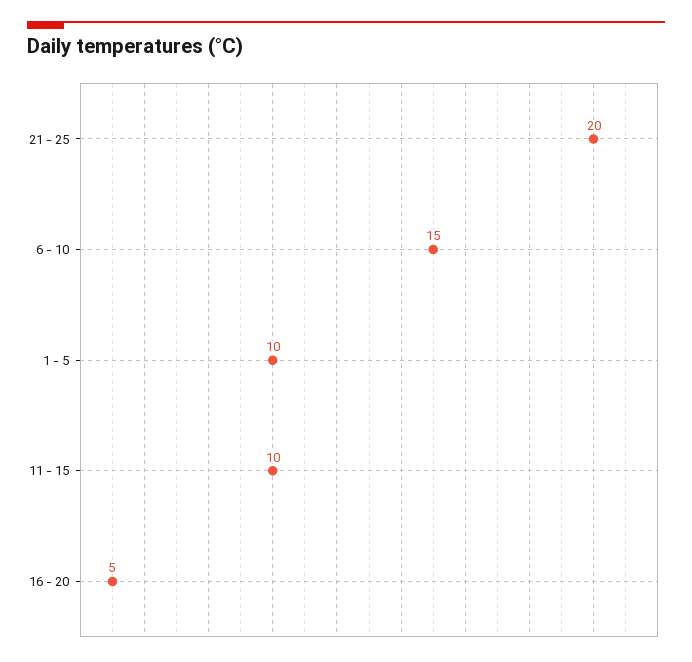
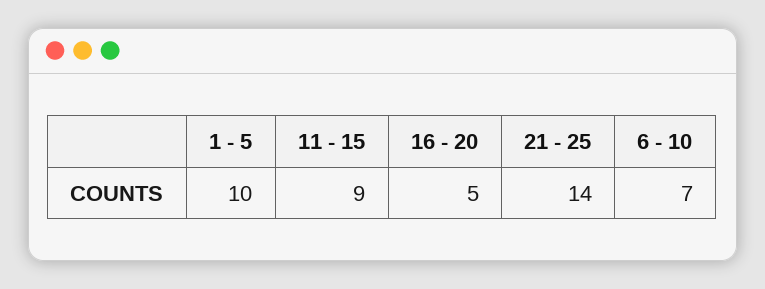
  {
-   "21 - 25": 20,
+   "21 - 25": 14,
-   "6 - 10": 15,
+   "6 - 10": 7,
    "1 - 5": 10,
-   "11 - 15": 10,
+   "11 - 15": 9,
    "16 - 20": 5
  }

